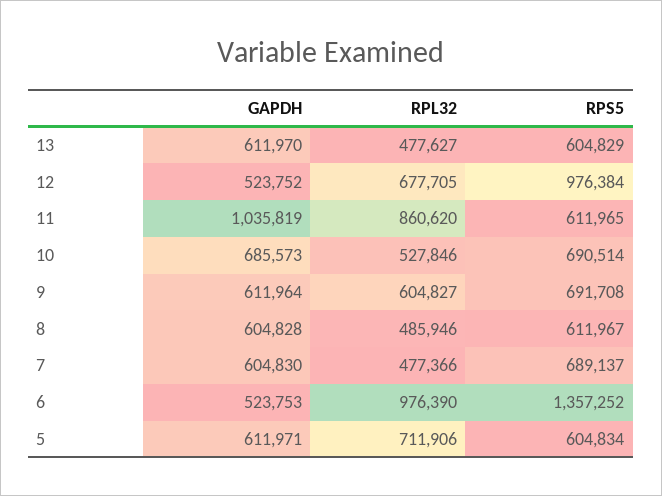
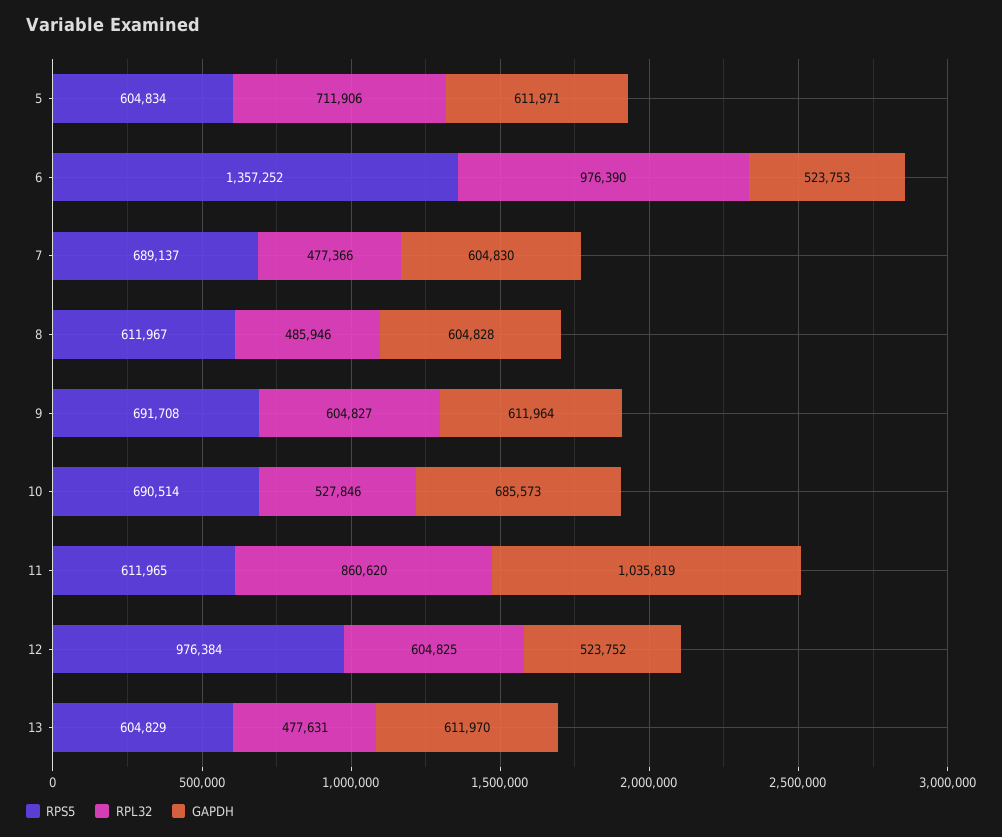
  {
    "GAPDH": {
      "13": 611970,
      "12": 523752,
      "11": 1035819,
      "10": 685573,
      "9": 611964,
      "8": 604828,
      "7": 604830,
      "6": 523753,
      "5": 611971
    },
    "RPL32": {
-     "13": 477627,
+     "13": 477631,
-     "12": 677705,
+     "12": 604825,
      "11": 860620,
      "10": 527846,
      "9": 604827,
      "8": 485946,
      "7": 477366,
      "6": 976390,
      "5": 711906
    },
    "RPS5": {
      "13": 604829,
      "12": 976384,
      "11": 611965,
      "10": 690514,
      "9": 691708,
      "8": 611967,
      "7": 689137,
      "6": 1357252,
      "5": 604834
    }
  }

